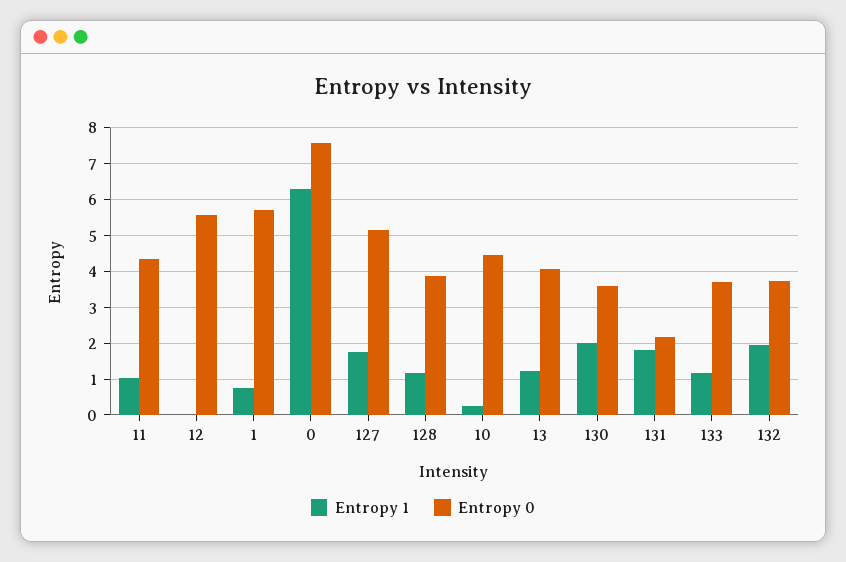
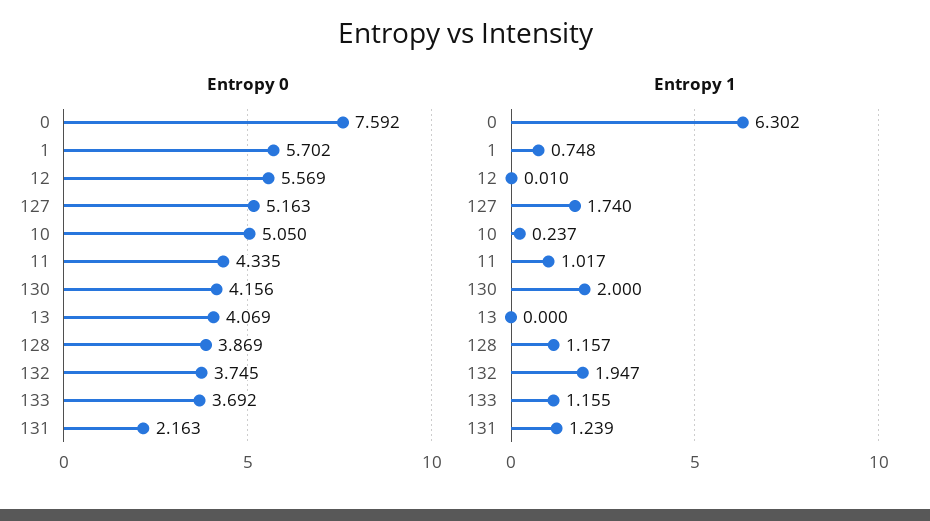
  {
    "Entropy 1": {
      "11": 1.017,
      "12": 0.01,
      "1": 0.748,
      "0": 6.302,
      "127": 1.74,
      "128": 1.157,
      "10": 0.237,
-     "13": 1.2,
+     "13": 0,
      "130": 2,
-     "131": 1.8,
+     "131": 1.239,
      "133": 1.155,
      "132": 1.947
    },
    "Entropy 0": {
      "11": 4.335,
      "12": 5.569,
      "1": 5.702,
      "0": 7.592,
      "127": 5.163,
      "128": 3.869,
-     "10": 4.4,
+     "10": 5.05,
      "13": 4.069,
-     "130": 3.6,
+     "130": 4.156,
      "131": 2.163,
      "133": 3.692,
      "132": 3.745
    }
  }

